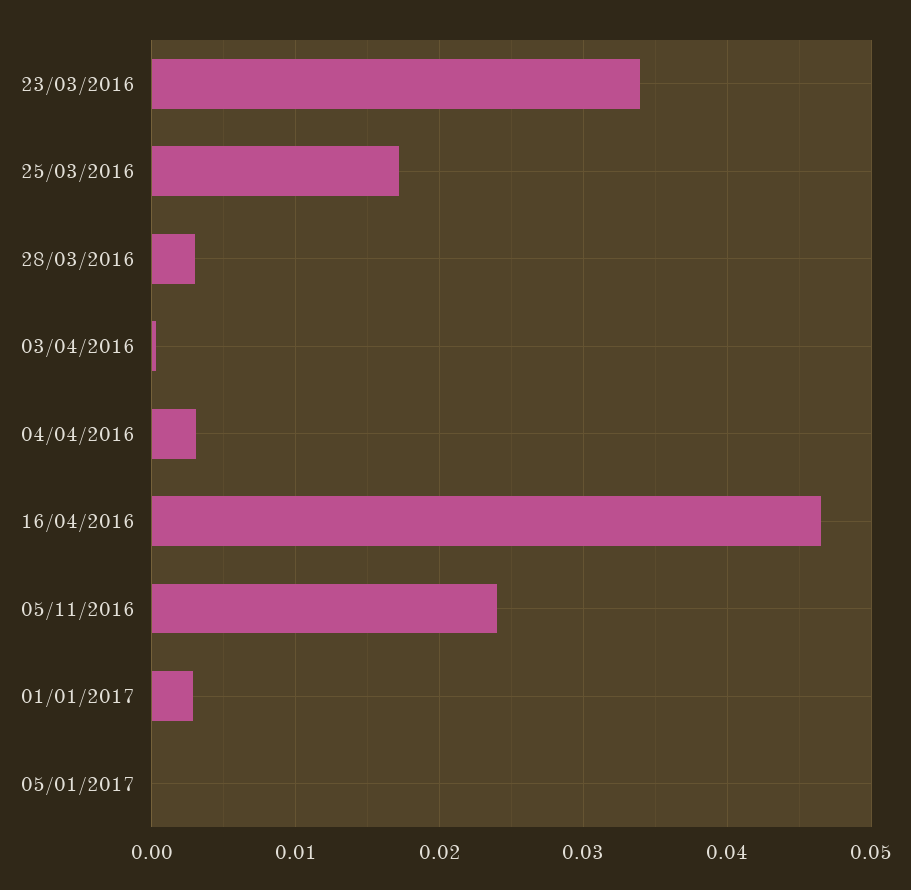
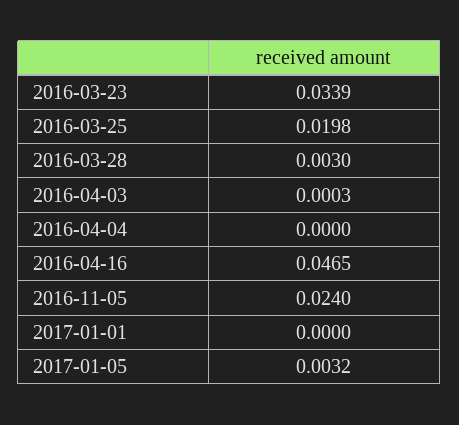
  {
    "23/03/2016": 0.0339,
-   "25/03/2016": 0.017,
+   "25/03/2016": 0.0198,
    "28/03/2016": 0.003,
    "03/04/2016": 0.0003,
-   "04/04/2016": 0.003,
+   "04/04/2016": 0,
    "16/04/2016": 0.0465,
    "05/11/2016": 0.024,
-   "01/01/2017": 0.003,
+   "01/01/2017": 0,
-   "05/01/2017": 0
+   "05/01/2017": 0.0032
  }

